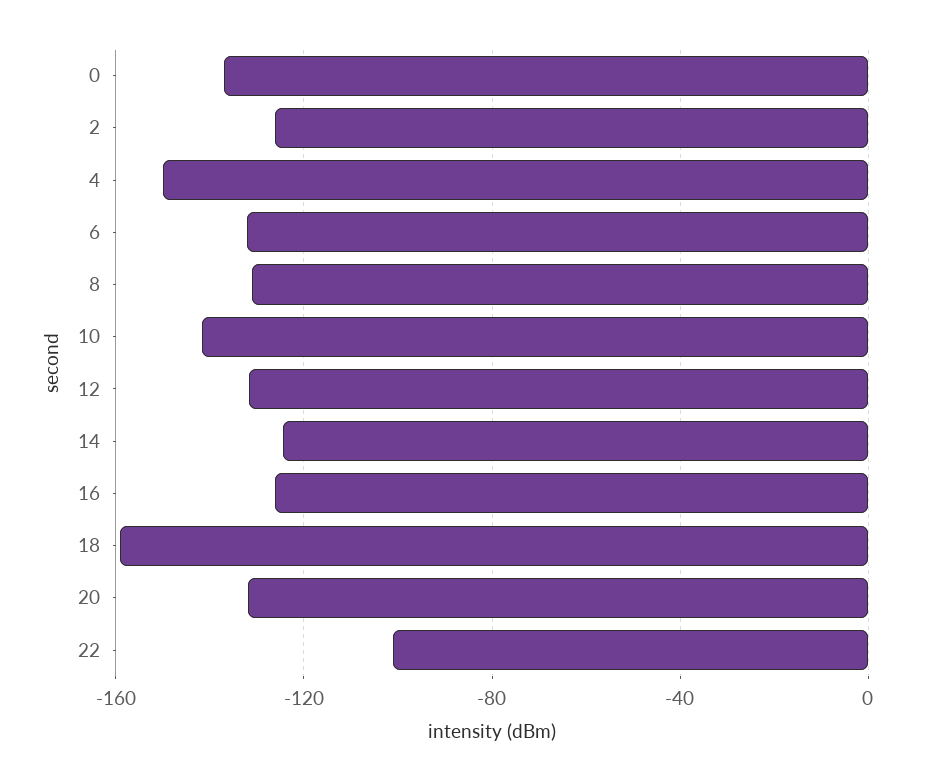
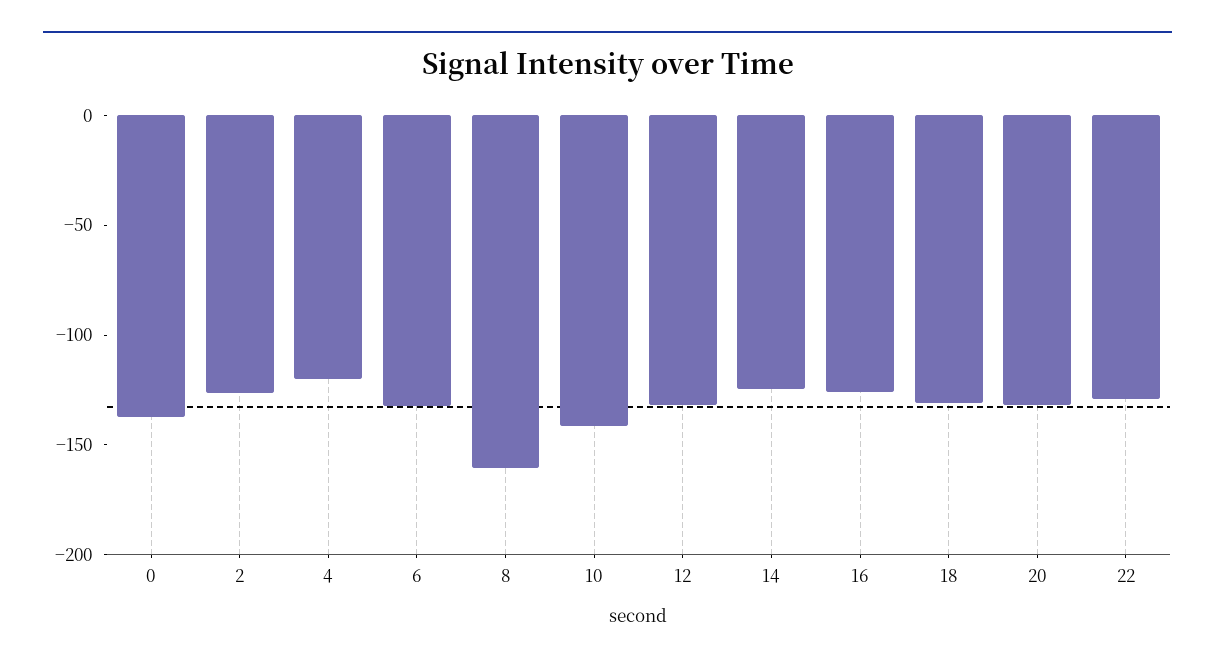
  {
    "0": -135,
    "2": -125,
-   "4": -150,
+   "4": -120,
    "6": -130,
-   "8": -130,
+   "8": -160,
    "10": -140,
    "12": -130,
    "14": -125,
    "16": -125,
-   "18": -160,
+   "18": -130,
    "20": -130,
-   "22": -100
+   "22": -130
  }

